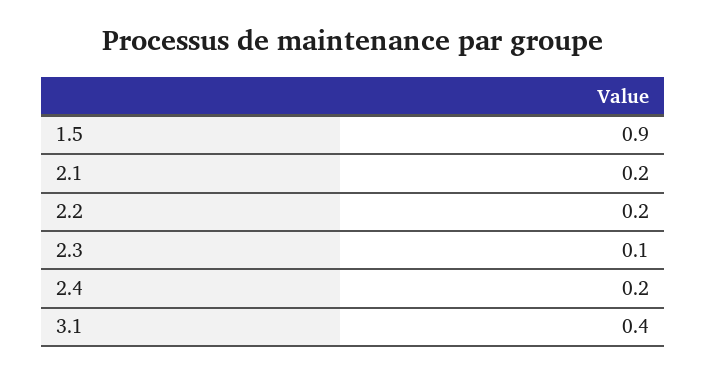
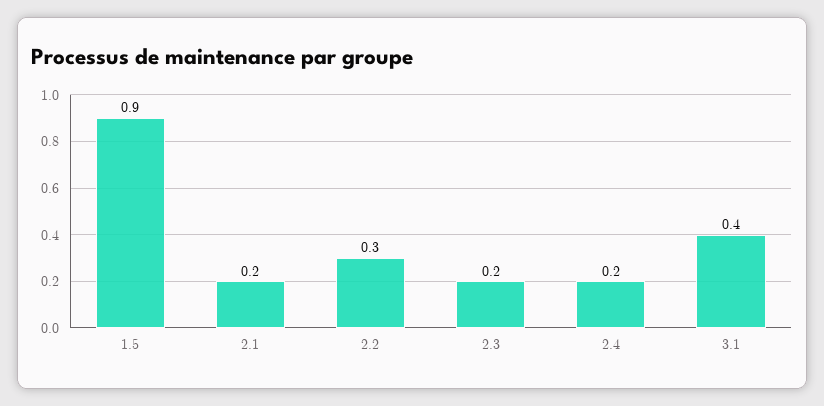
  {
    "1.5": 0.9,
    "2.1": 0.2,
-   "2.2": 0.2,
+   "2.2": 0.3,
-   "2.3": 0.1,
+   "2.3": 0.2,
    "2.4": 0.2,
    "3.1": 0.4
  }

